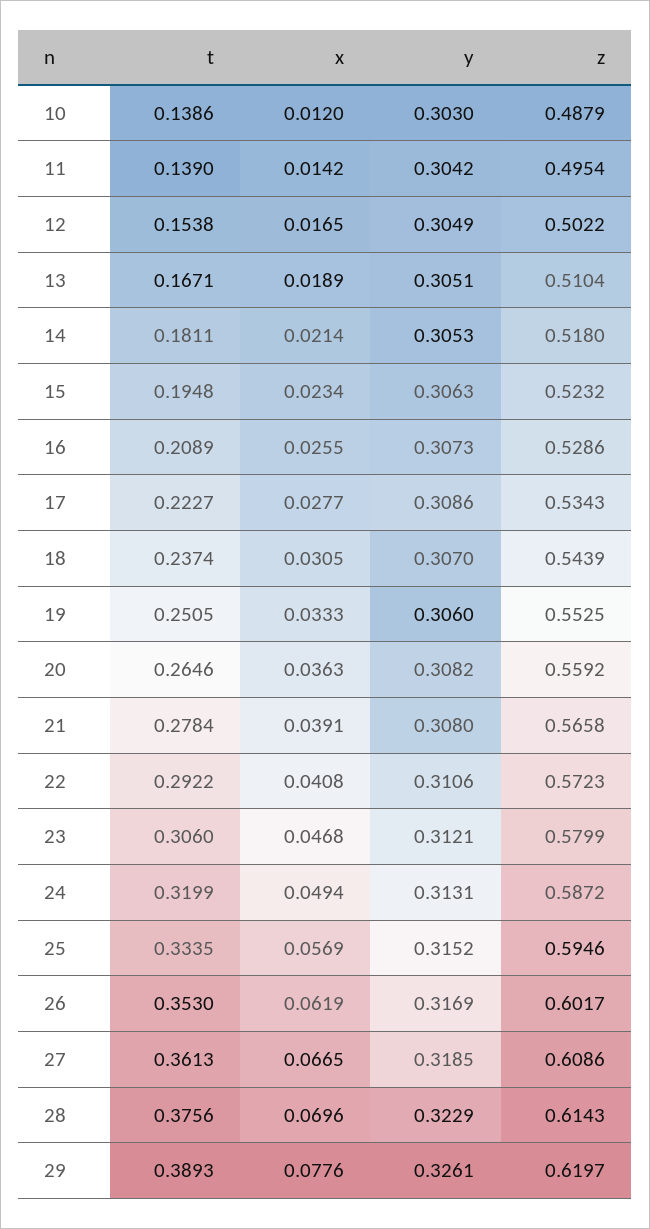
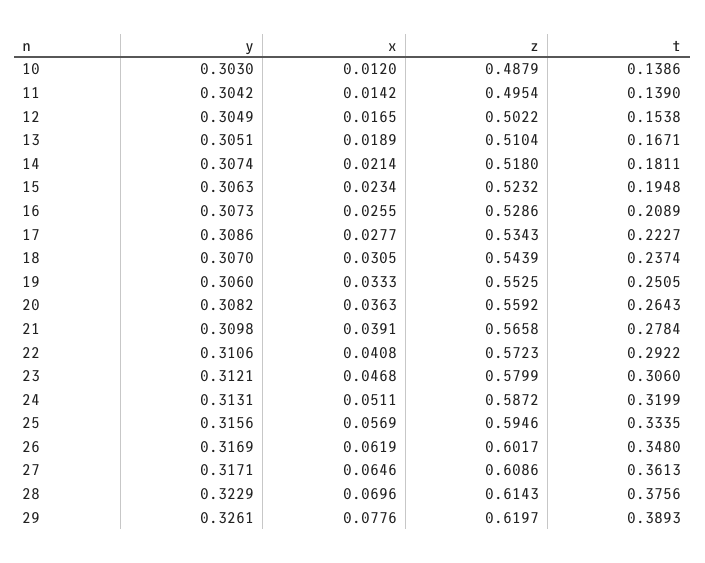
  {
    "t": {
      "10": 0.1386,
      "11": 0.139,
      "12": 0.1538,
      "13": 0.1671,
      "14": 0.1811,
      "15": 0.1948,
      "16": 0.2089,
      "17": 0.2227,
      "18": 0.2374,
      "19": 0.2505,
-     "20": 0.2646,
+     "20": 0.2643,
      "21": 0.2784,
      "22": 0.2922,
      "23": 0.306,
      "24": 0.3199,
      "25": 0.3335,
-     "26": 0.353,
+     "26": 0.348,
      "27": 0.3613,
      "28": 0.3756,
      "29": 0.3893
    },
    "x": {
      "10": 0.012,
      "11": 0.0142,
      "12": 0.0165,
      "13": 0.0189,
      "14": 0.0214,
      "15": 0.0234,
      "16": 0.0255,
      "17": 0.0277,
      "18": 0.0305,
      "19": 0.0333,
      "20": 0.0363,
      "21": 0.0391,
      "22": 0.0408,
      "23": 0.0468,
-     "24": 0.0494,
+     "24": 0.0511,
      "25": 0.0569,
      "26": 0.0619,
-     "27": 0.0665,
+     "27": 0.0646,
      "28": 0.0696,
      "29": 0.0776
    },
    "y": {
      "10": 0.303,
      "11": 0.3042,
      "12": 0.3049,
      "13": 0.3051,
-     "14": 0.3053,
+     "14": 0.3074,
      "15": 0.3063,
      "16": 0.3073,
      "17": 0.3086,
      "18": 0.307,
      "19": 0.306,
      "20": 0.3082,
-     "21": 0.308,
+     "21": 0.3098,
      "22": 0.3106,
      "23": 0.3121,
      "24": 0.3131,
-     "25": 0.3152,
+     "25": 0.3156,
      "26": 0.3169,
-     "27": 0.3185,
+     "27": 0.3171,
      "28": 0.3229,
      "29": 0.3261
    },
    "z": {
      "10": 0.4879,
      "11": 0.4954,
      "12": 0.5022,
      "13": 0.5104,
      "14": 0.518,
      "15": 0.5232,
      "16": 0.5286,
      "17": 0.5343,
      "18": 0.5439,
      "19": 0.5525,
      "20": 0.5592,
      "21": 0.5658,
      "22": 0.5723,
      "23": 0.5799,
      "24": 0.5872,
      "25": 0.5946,
      "26": 0.6017,
      "27": 0.6086,
      "28": 0.6143,
      "29": 0.6197
    }
  }

